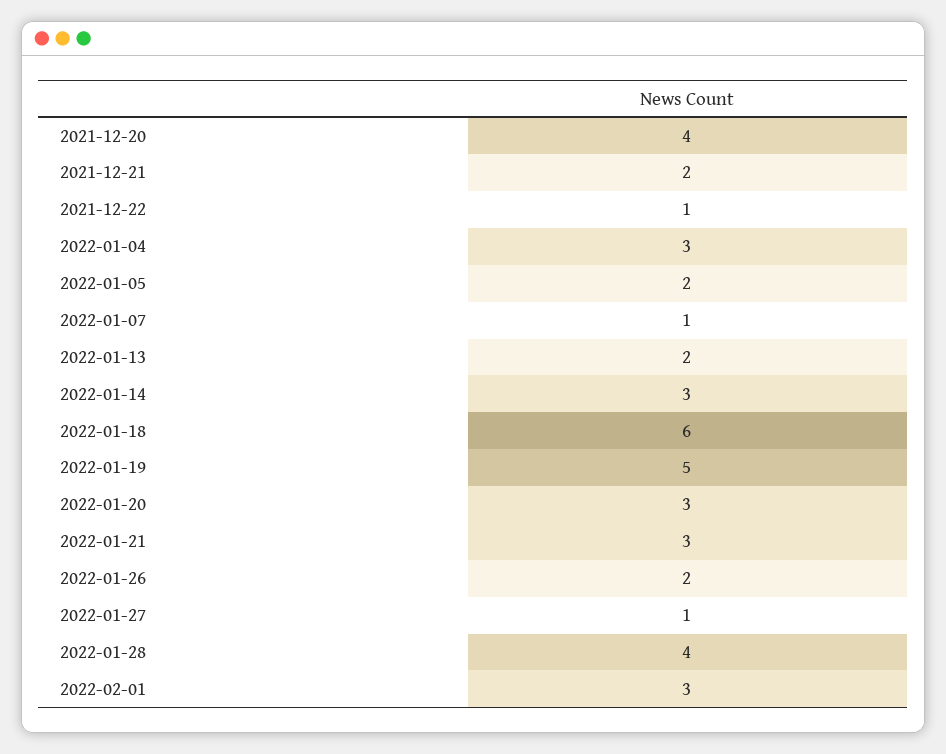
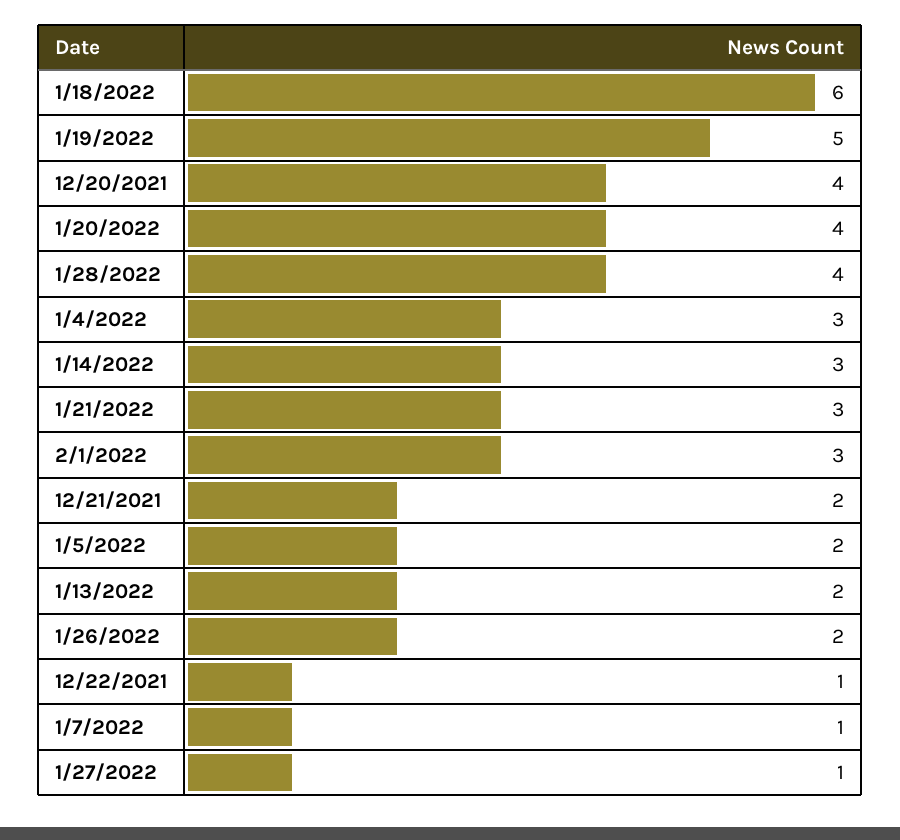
  {
    "2021-12-20": 4,
    "2021-12-21": 2,
    "2021-12-22": 1,
    "2022-01-04": 3,
    "2022-01-05": 2,
    "2022-01-07": 1,
    "2022-01-13": 2,
    "2022-01-14": 3,
    "2022-01-18": 6,
    "2022-01-19": 5,
-   "2022-01-20": 3,
+   "2022-01-20": 4,
    "2022-01-21": 3,
    "2022-01-26": 2,
    "2022-01-27": 1,
    "2022-01-28": 4,
    "2022-02-01": 3
  }

